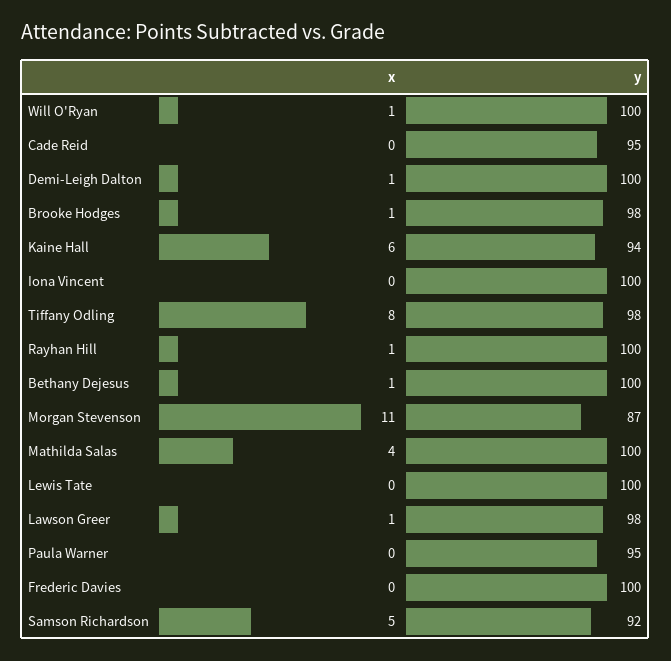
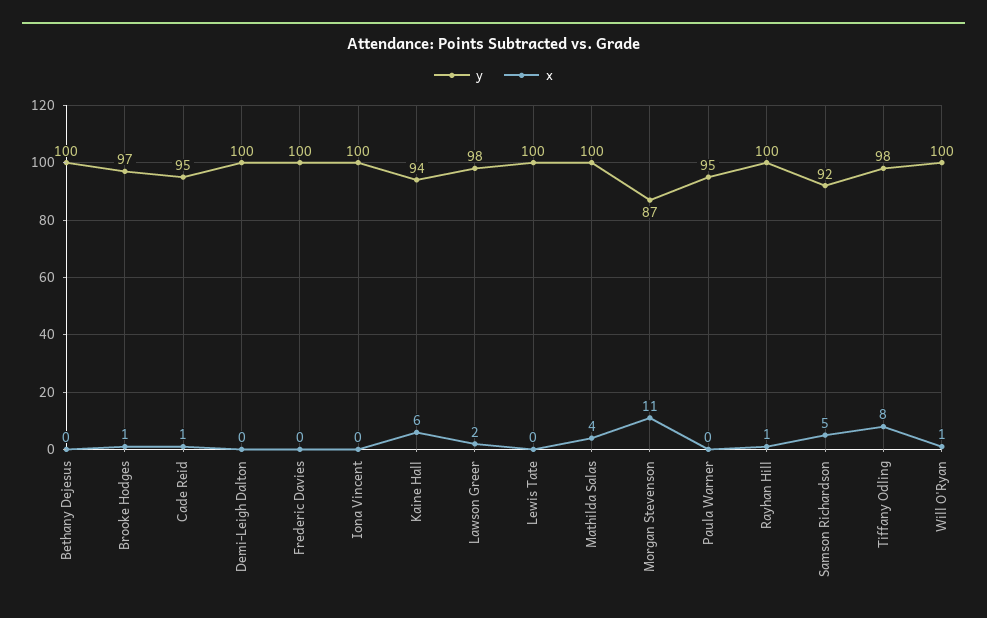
  {
    "x": {
      "Will O'Ryan": 1,
-     "Cade Reid": 0,
+     "Cade Reid": 1,
-     "Demi-Leigh Dalton": 1,
+     "Demi-Leigh Dalton": 0,
      "Brooke Hodges": 1,
      "Kaine Hall": 6,
      "Iona Vincent": 0,
      "Tiffany Odling": 8,
      "Rayhan Hill": 1,
-     "Bethany Dejesus": 1,
+     "Bethany Dejesus": 0,
      "Morgan Stevenson": 11,
      "Mathilda Salas": 4,
      "Lewis Tate": 0,
-     "Lawson Greer": 1,
+     "Lawson Greer": 2,
      "Paula Warner": 0,
      "Frederic Davies": 0,
      "Samson Richardson": 5
    },
    "y": {
      "Will O'Ryan": 100,
      "Cade Reid": 95,
      "Demi-Leigh Dalton": 100,
-     "Brooke Hodges": 98,
+     "Brooke Hodges": 97,
      "Kaine Hall": 94,
      "Iona Vincent": 100,
      "Tiffany Odling": 98,
      "Rayhan Hill": 100,
      "Bethany Dejesus": 100,
      "Morgan Stevenson": 87,
      "Mathilda Salas": 100,
      "Lewis Tate": 100,
      "Lawson Greer": 98,
      "Paula Warner": 95,
      "Frederic Davies": 100,
      "Samson Richardson": 92
    }
  }

